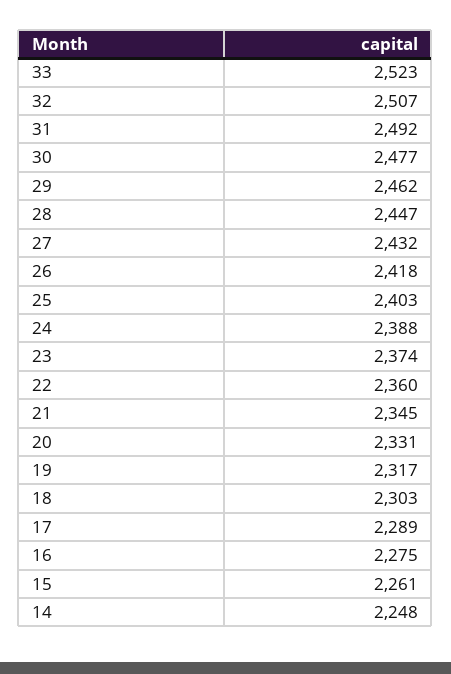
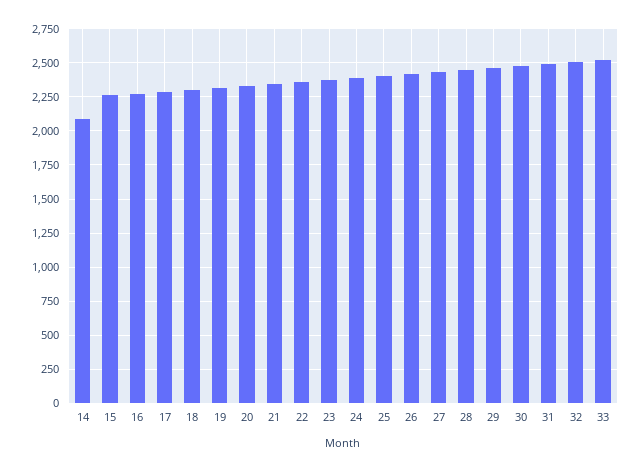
  {
    "33": 2523,
    "32": 2507,
    "31": 2492,
    "30": 2477,
    "29": 2462,
    "28": 2447,
    "27": 2432,
    "26": 2418,
    "25": 2403,
    "24": 2388,
    "23": 2374,
    "22": 2360,
    "21": 2345,
    "20": 2331,
    "19": 2317,
    "18": 2303,
    "17": 2289,
    "16": 2275,
    "15": 2261,
-   "14": 2248
+   "14": 2100
  }

